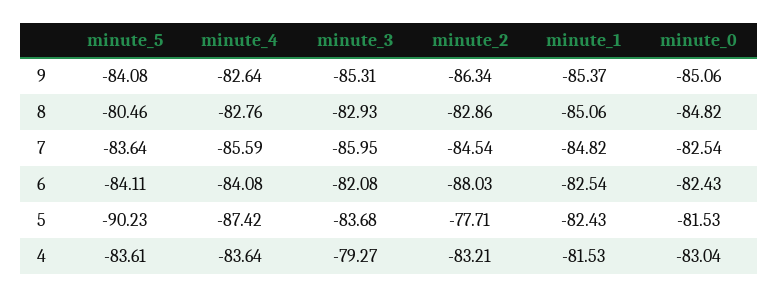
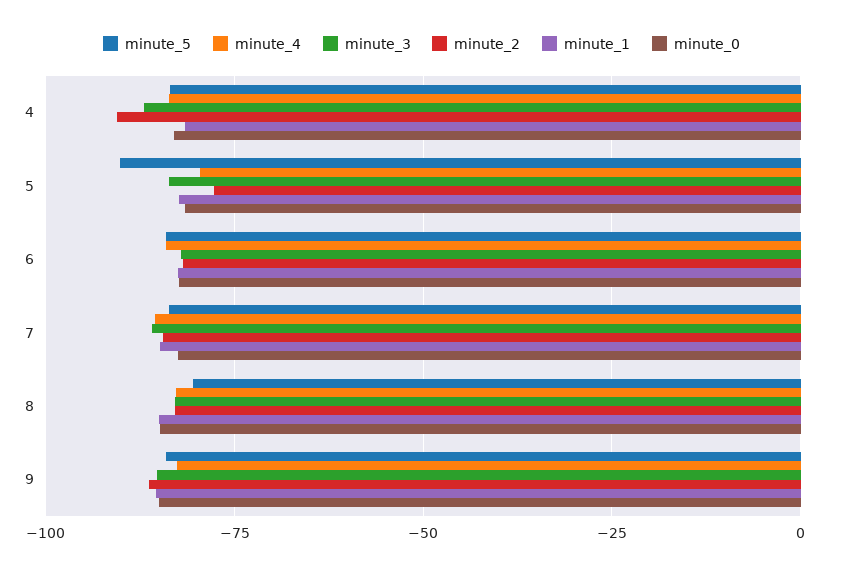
  {
    "minute_5": {
      "9": -84.08,
      "8": -80.46,
      "7": -83.64,
      "6": -84.11,
      "5": -90.23,
      "4": -83.61
    },
    "minute_4": {
      "9": -82.64,
      "8": -82.76,
      "7": -85.59,
      "6": -84.08,
-     "5": -87.42,
+     "5": -80,
      "4": -83.64
    },
    "minute_3": {
      "9": -85.31,
      "8": -82.93,
      "7": -85.95,
      "6": -82.08,
      "5": -83.68,
-     "4": -79.27
+     "4": -87.5
    },
    "minute_2": {
      "9": -86.34,
      "8": -82.86,
      "7": -84.54,
-     "6": -88.03,
+     "6": -82.5,
      "5": -77.71,
-     "4": -83.21
+     "4": -90
    },
    "minute_1": {
      "9": -85.37,
      "8": -85.06,
      "7": -84.82,
      "6": -82.54,
      "5": -82.43,
      "4": -81.53
    },
    "minute_0": {
      "9": -85.06,
      "8": -84.82,
      "7": -82.54,
      "6": -82.43,
      "5": -81.53,
      "4": -83.04
    }
  }

